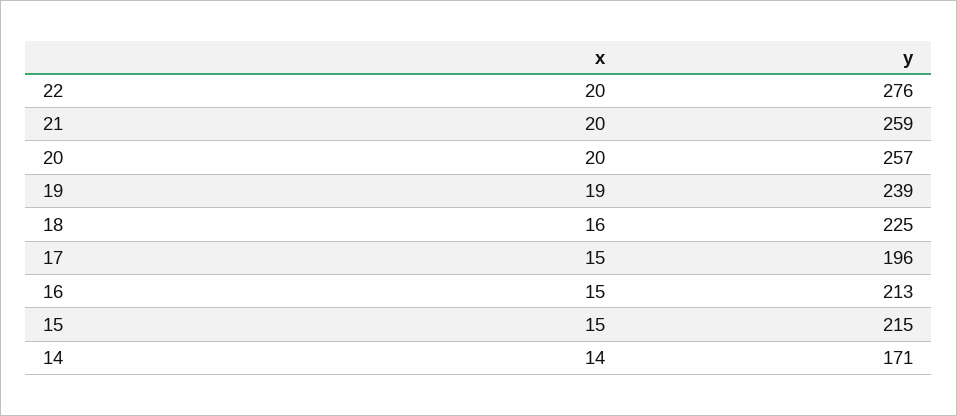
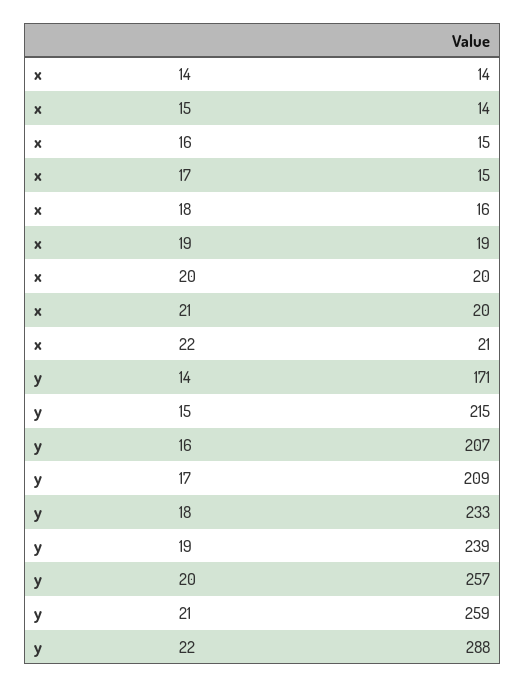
  {
    "x": {
-     "22": 20,
+     "22": 21,
      "21": 20,
      "20": 20,
      "19": 19,
      "18": 16,
      "17": 15,
      "16": 15,
-     "15": 15,
+     "15": 14,
      "14": 14
    },
    "y": {
-     "22": 276,
+     "22": 288,
      "21": 259,
      "20": 257,
      "19": 239,
-     "18": 225,
+     "18": 233,
-     "17": 196,
+     "17": 209,
-     "16": 213,
+     "16": 207,
      "15": 215,
      "14": 171
    }
  }

